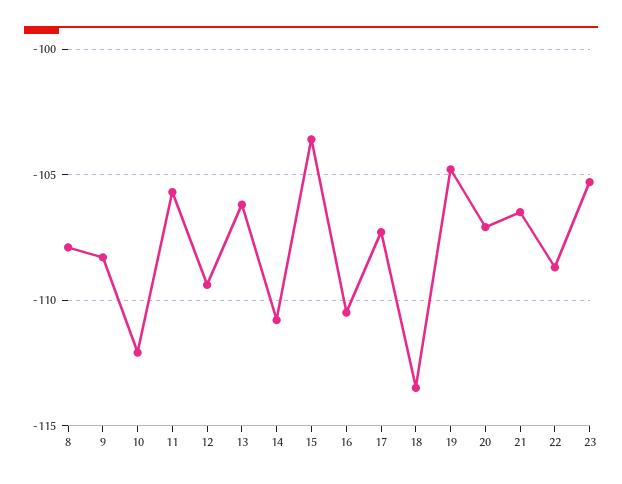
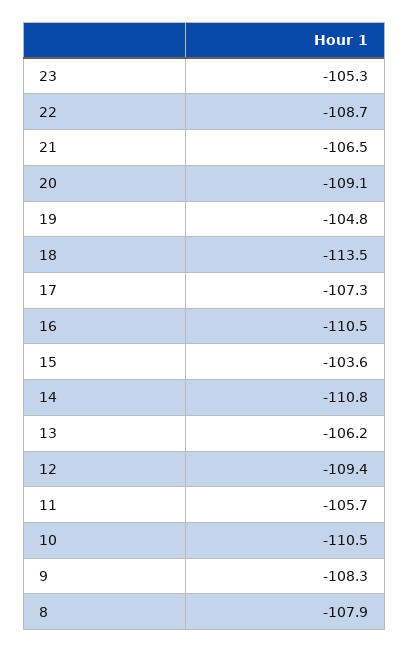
  {
    "8": -107.9,
    "9": -108.3,
-   "10": -112,
+   "10": -110.5,
    "11": -105.7,
    "12": -109.4,
    "13": -106.2,
    "14": -110.8,
    "15": -103.6,
    "16": -110.5,
    "17": -107.3,
    "18": -113.5,
    "19": -104.8,
-   "20": -107,
+   "20": -109.1,
    "21": -106.5,
    "22": -108.7,
    "23": -105.3
  }

